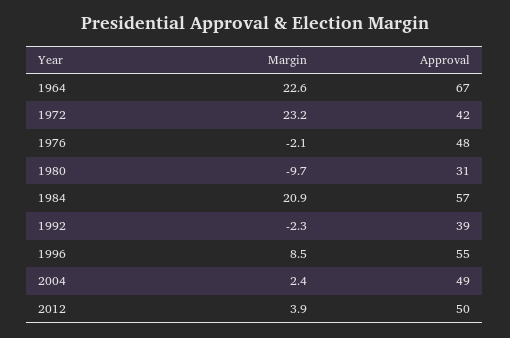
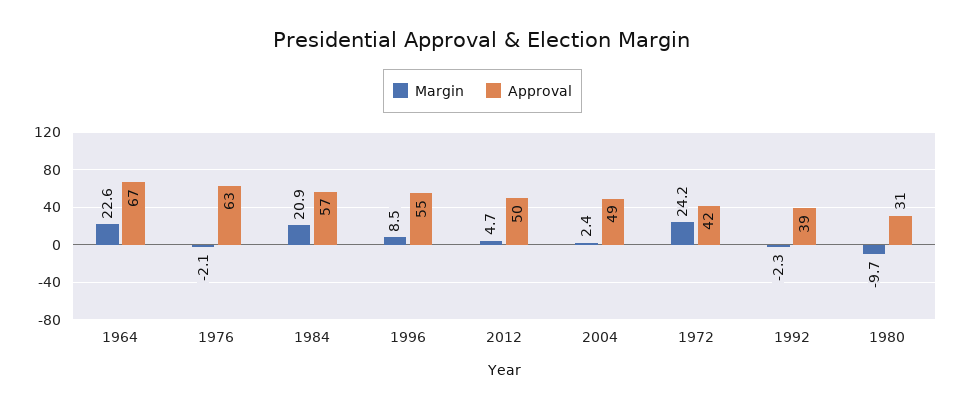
  {
    "Margin": {
      "1964": 22.6,
-     "1972": 23.2,
+     "1972": 24.2,
      "1976": -2.1,
      "1980": -9.7,
      "1984": 20.9,
      "1992": -2.3,
      "1996": 8.5,
      "2004": 2.4,
-     "2012": 3.9
+     "2012": 4.7
    },
    "Approval": {
      "1964": 67,
      "1972": 42,
-     "1976": 48,
+     "1976": 63,
      "1980": 31,
      "1984": 57,
      "1992": 39,
      "1996": 55,
      "2004": 49,
      "2012": 50
    }
  }

